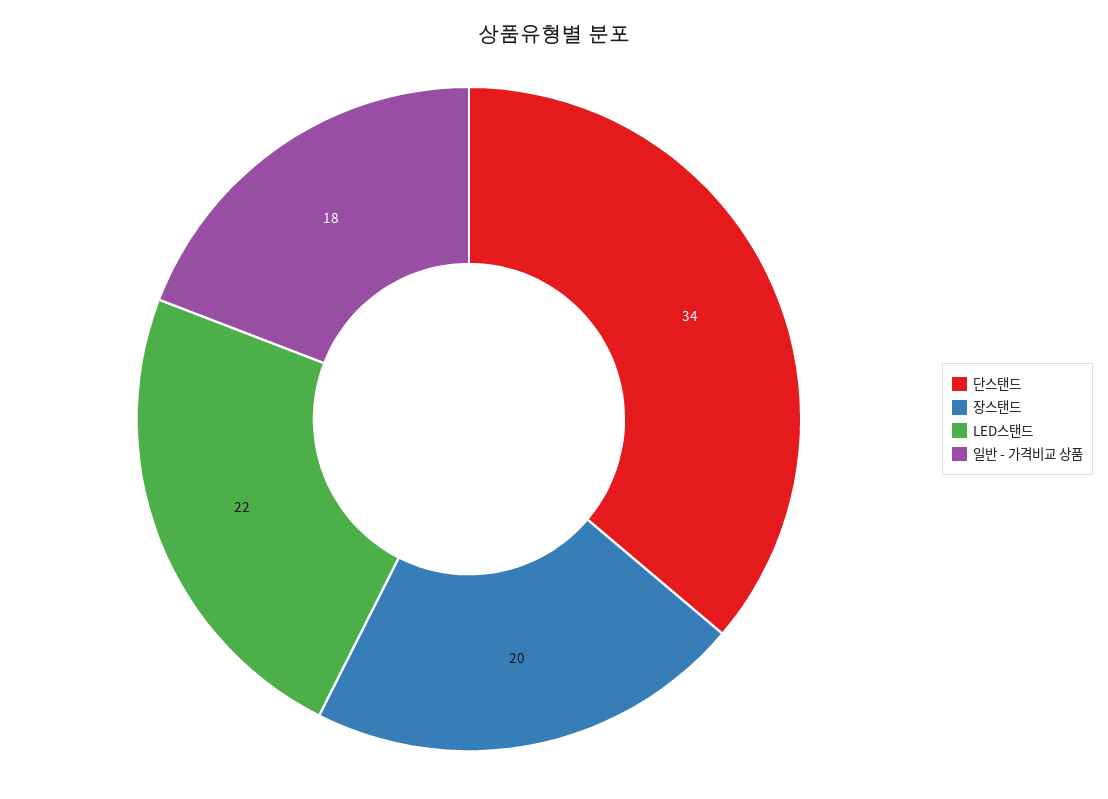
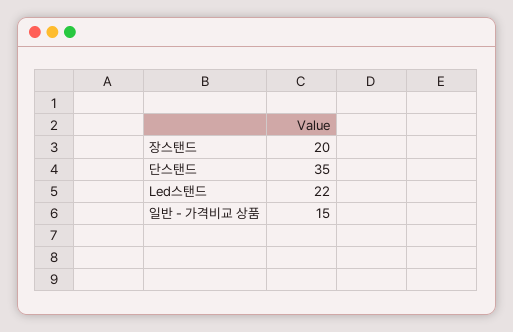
  {
-   "단스탠드": 34,
+   "단스탠드": 35,
    "장스탠드": 20,
    "LED스탠드": 22,
-   "일반 - 가격비교 상품": 18
+   "일반 - 가격비교 상품": 15
  }

